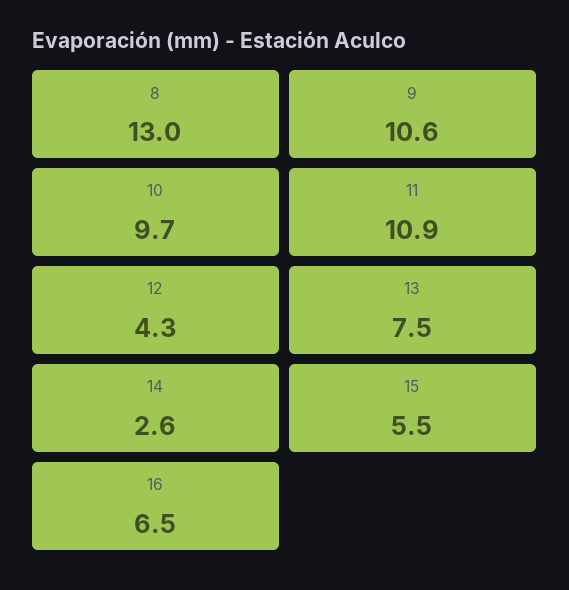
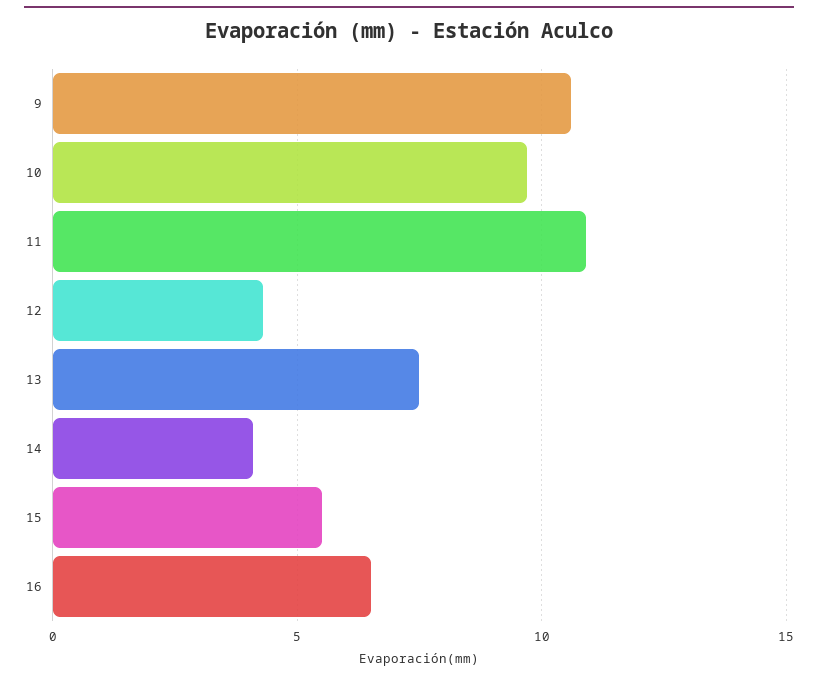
  {
-   "8": 13,
    "9": 10.6,
    "10": 9.7,
    "11": 10.9,
    "12": 4.3,
    "13": 7.5,
-   "14": 2.6,
+   "14": 4,
    "15": 5.5,
    "16": 6.5
  }

